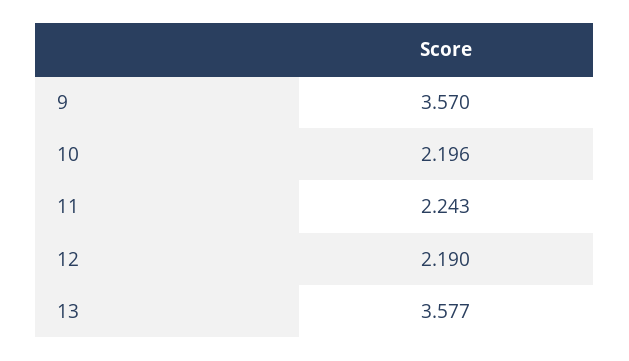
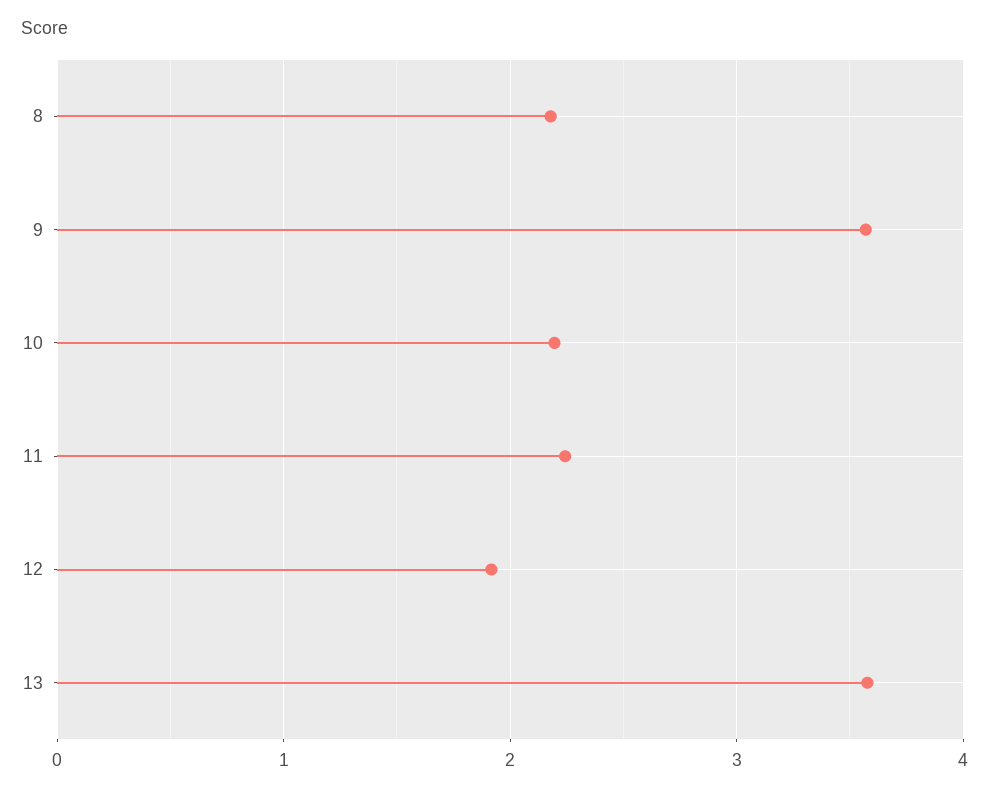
  {
    "9": 3.57,
    "10": 2.196,
    "11": 2.243,
-   "12": 2.19,
+   "12": 1.9,
-   "13": 3.577
+   "13": 3.577,
+   "8": 2.2
  }

